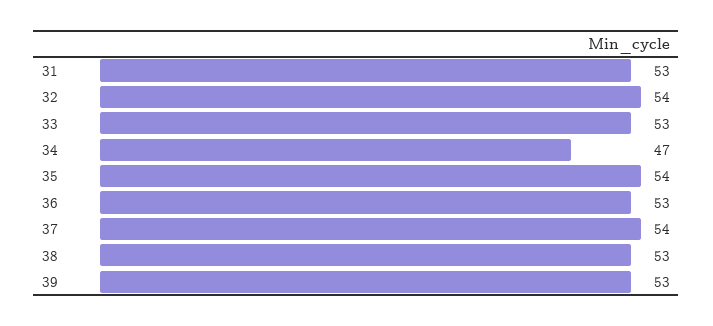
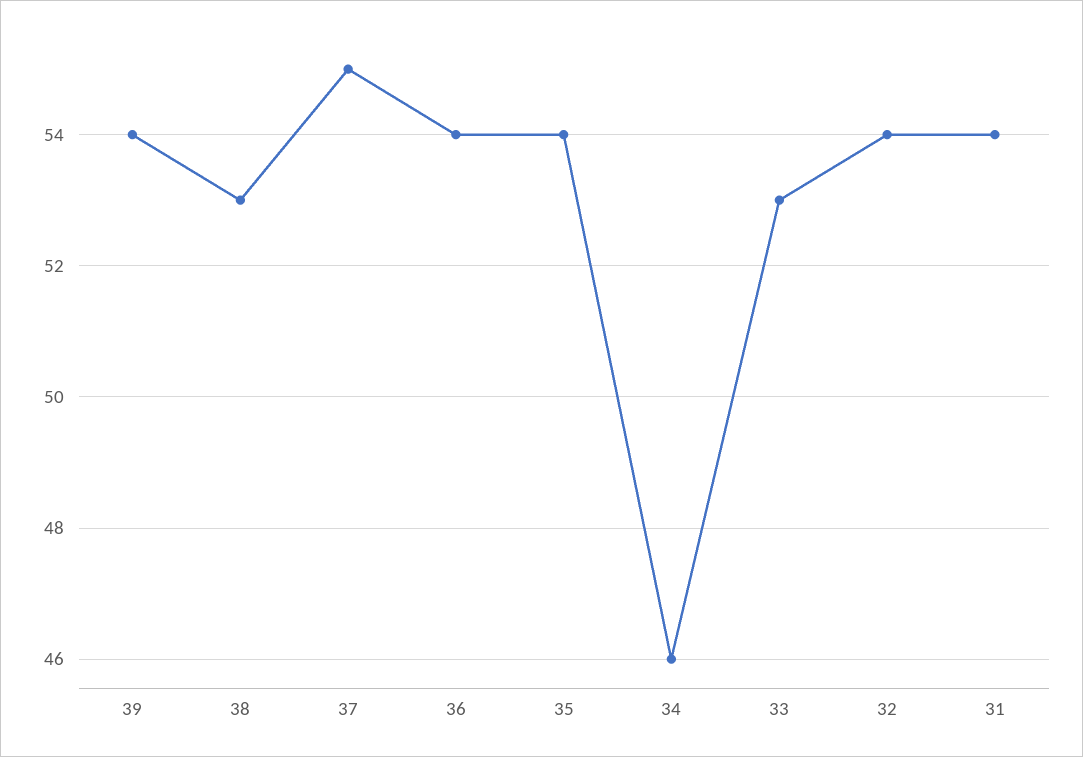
  {
-   "31": 53,
+   "31": 54,
    "32": 54,
    "33": 53,
-   "34": 47,
+   "34": 46,
    "35": 54,
-   "36": 53,
+   "36": 54,
-   "37": 54,
+   "37": 55,
    "38": 53,
-   "39": 53
+   "39": 54
  }

